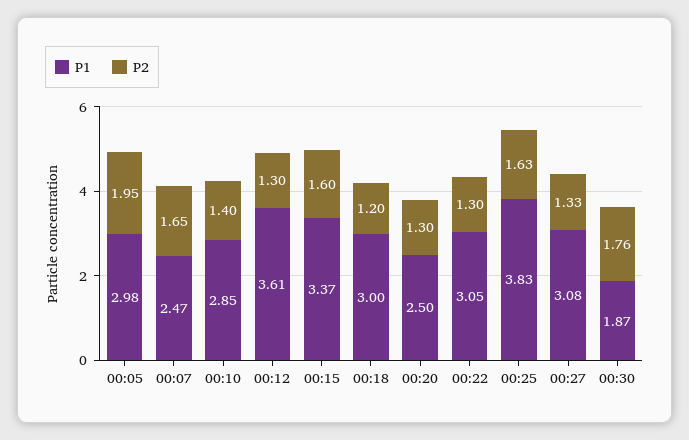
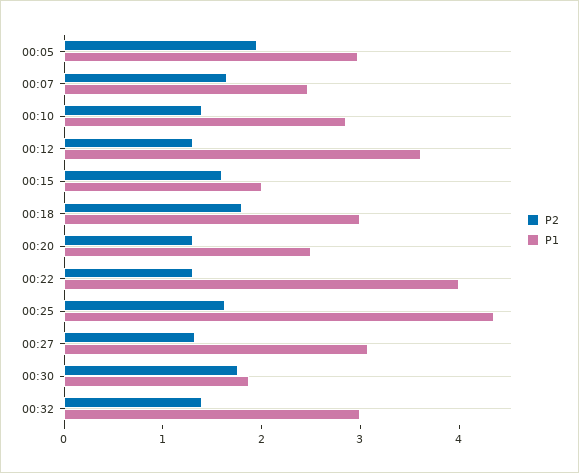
  {
    "P1": {
      "00:05": 2.98,
      "00:07": 2.47,
      "00:10": 2.85,
      "00:12": 3.61,
-     "00:15": 3.37,
+     "00:15": 2,
      "00:18": 3,
      "00:20": 2.5,
-     "00:22": 3.05,
+     "00:22": 4,
-     "00:25": 3.83,
+     "00:25": 4.4,
      "00:27": 3.08,
-     "00:30": 1.87
+     "00:30": 1.87,
+     "00:32": 3
    },
    "P2": {
      "00:05": 1.95,
      "00:07": 1.65,
      "00:10": 1.4,
      "00:12": 1.3,
      "00:15": 1.6,
-     "00:18": 1.2,
+     "00:18": 1.8,
      "00:20": 1.3,
      "00:22": 1.3,
      "00:25": 1.63,
      "00:27": 1.33,
-     "00:30": 1.76
+     "00:30": 1.76,
+     "00:32": 1.4
    }
  }

